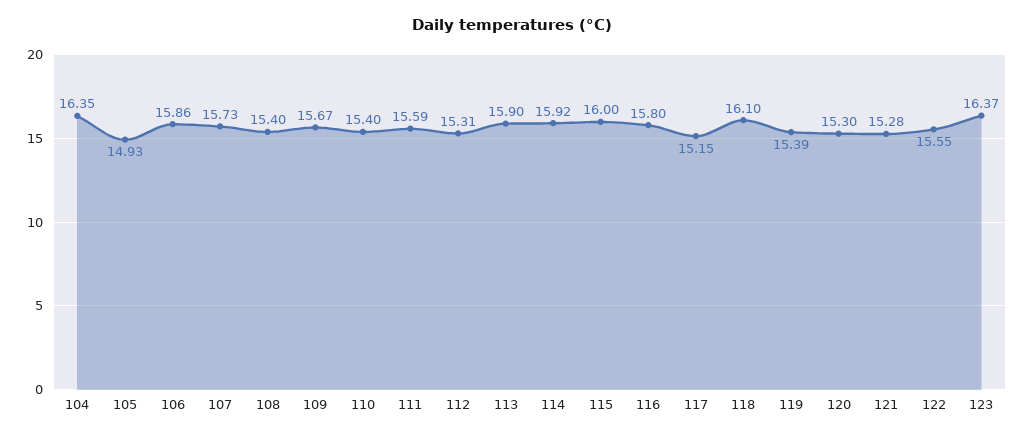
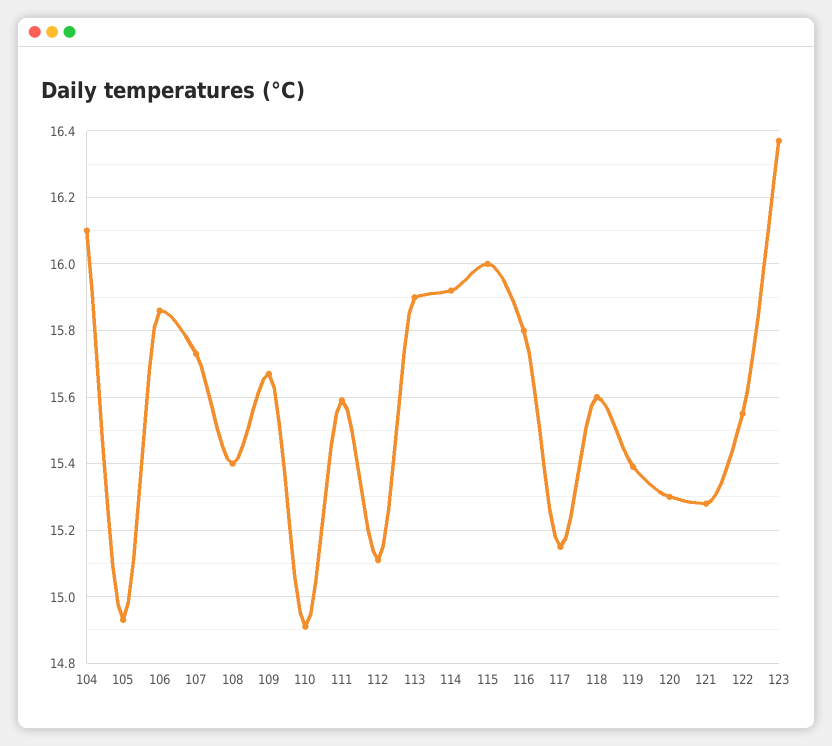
  {
-   "104": 16.35,
+   "104": 16.1,
    "105": 14.93,
    "106": 15.86,
    "107": 15.73,
    "108": 15.4,
    "109": 15.67,
-   "110": 15.4,
+   "110": 14.9,
    "111": 15.59,
-   "112": 15.31,
+   "112": 15.1,
    "113": 15.9,
    "114": 15.92,
    "115": 16,
    "116": 15.8,
    "117": 15.15,
-   "118": 16.1,
+   "118": 15.6,
    "119": 15.39,
    "120": 15.3,
    "121": 15.28,
    "122": 15.55,
    "123": 16.37
  }

